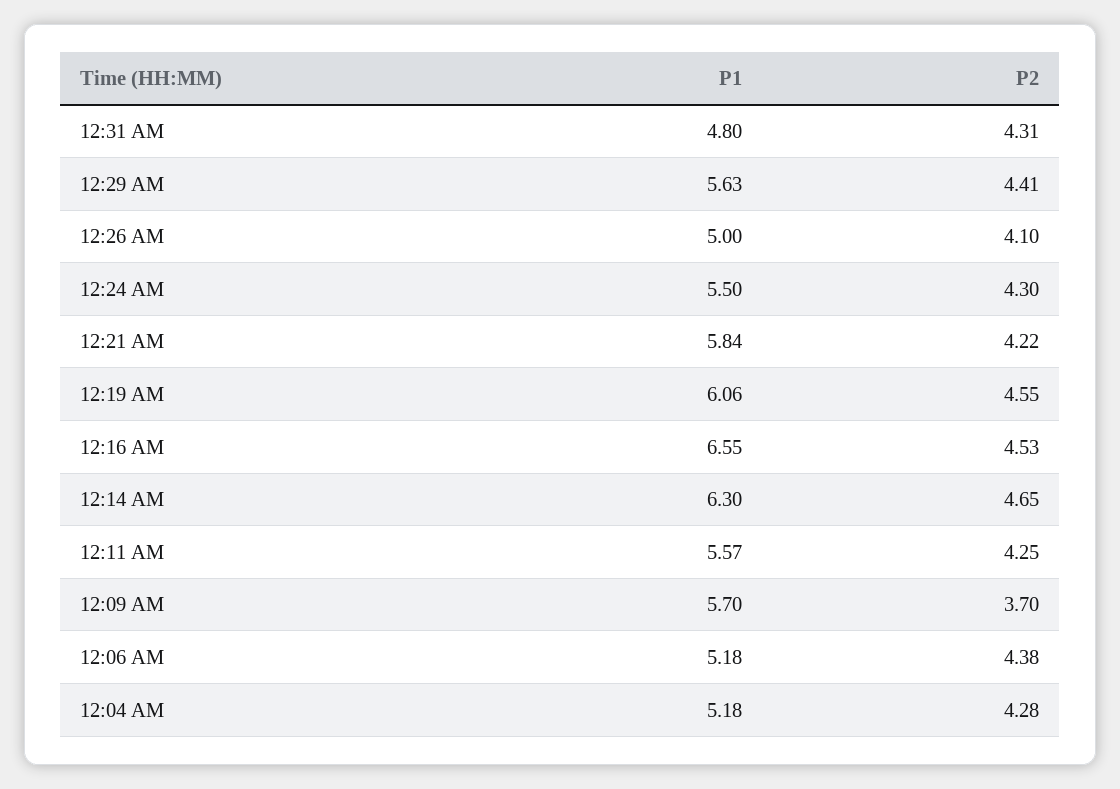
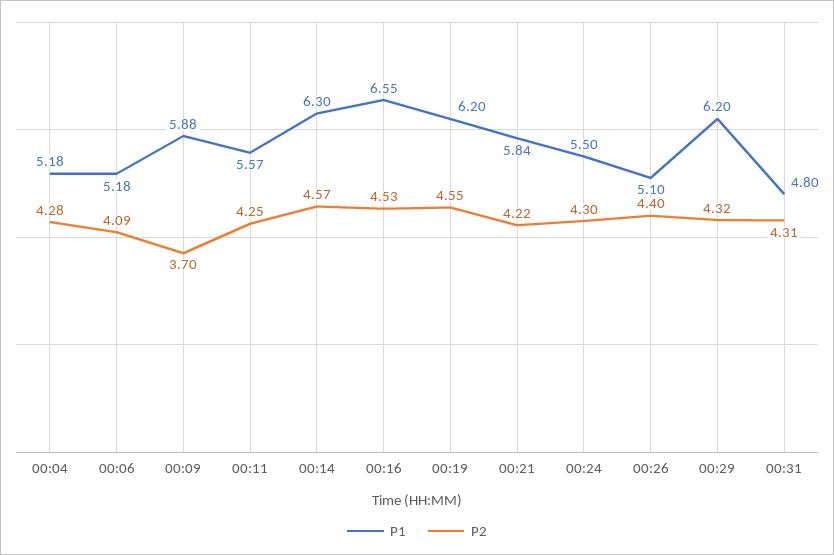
  {
    "P1": {
      "12:31 AM": 4.8,
-     "12:29 AM": 5.63,
+     "12:29 AM": 6.2,
-     "12:26 AM": 5,
+     "12:26 AM": 5.1,
      "12:24 AM": 5.5,
      "12:21 AM": 5.84,
-     "12:19 AM": 6.06,
+     "12:19 AM": 6.2,
      "12:16 AM": 6.55,
      "12:14 AM": 6.3,
      "12:11 AM": 5.57,
-     "12:09 AM": 5.7,
+     "12:09 AM": 5.88,
      "12:06 AM": 5.18,
      "12:04 AM": 5.18
    },
    "P2": {
      "12:31 AM": 4.31,
-     "12:29 AM": 4.41,
+     "12:29 AM": 4.32,
-     "12:26 AM": 4.1,
+     "12:26 AM": 4.4,
      "12:24 AM": 4.3,
      "12:21 AM": 4.22,
      "12:19 AM": 4.55,
      "12:16 AM": 4.53,
-     "12:14 AM": 4.65,
+     "12:14 AM": 4.57,
      "12:11 AM": 4.25,
      "12:09 AM": 3.7,
-     "12:06 AM": 4.38,
+     "12:06 AM": 4.09,
      "12:04 AM": 4.28
    }
  }

